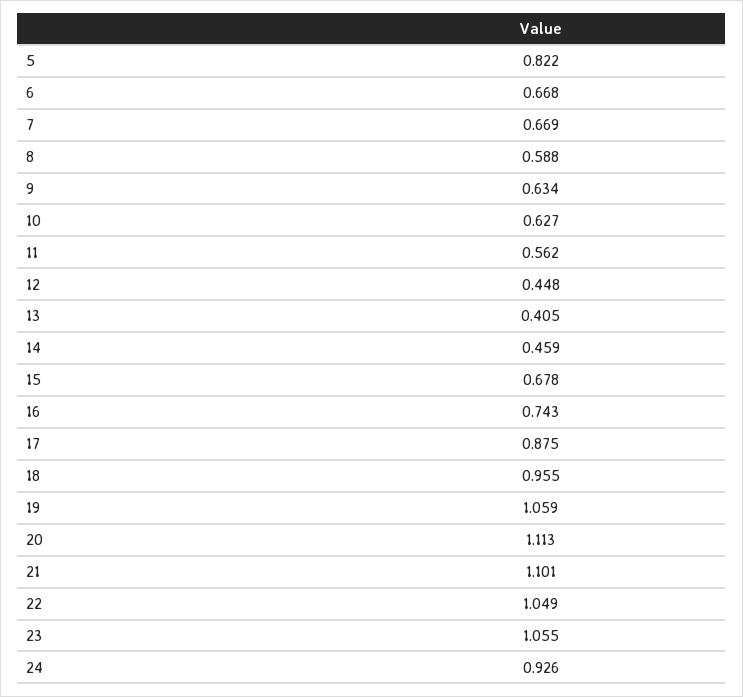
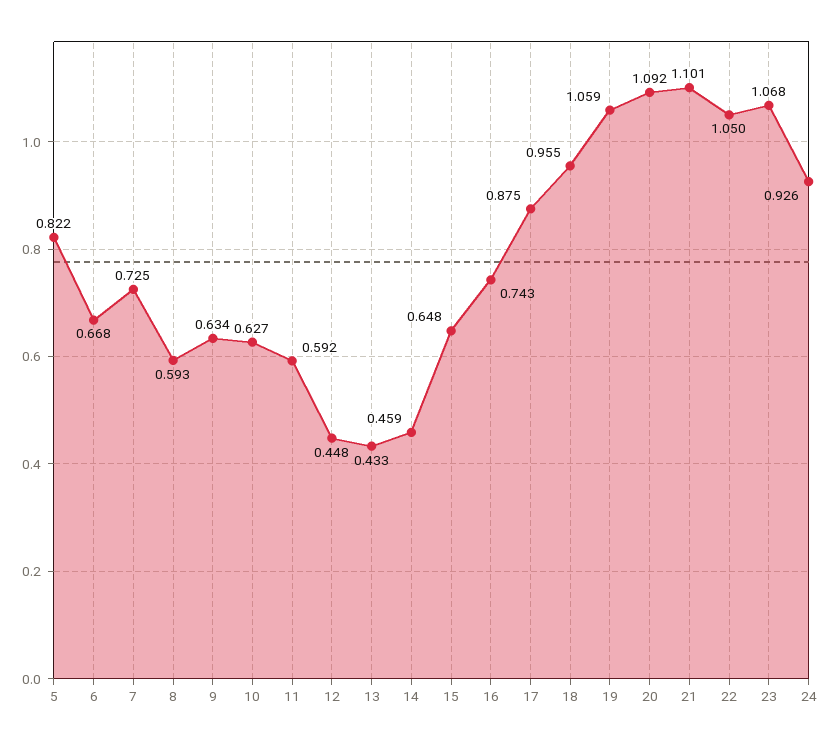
  {
    "5": 0.822,
    "6": 0.668,
-   "7": 0.669,
+   "7": 0.725,
-   "8": 0.588,
+   "8": 0.593,
    "9": 0.634,
    "10": 0.627,
-   "11": 0.562,
+   "11": 0.592,
    "12": 0.448,
-   "13": 0.405,
+   "13": 0.433,
    "14": 0.459,
-   "15": 0.678,
+   "15": 0.648,
    "16": 0.743,
    "17": 0.875,
    "18": 0.955,
    "19": 1.059,
-   "20": 1.113,
+   "20": 1.092,
    "21": 1.101,
-   "22": 1.049,
+   "22": 1.05,
-   "23": 1.055,
+   "23": 1.068,
    "24": 0.926
  }

